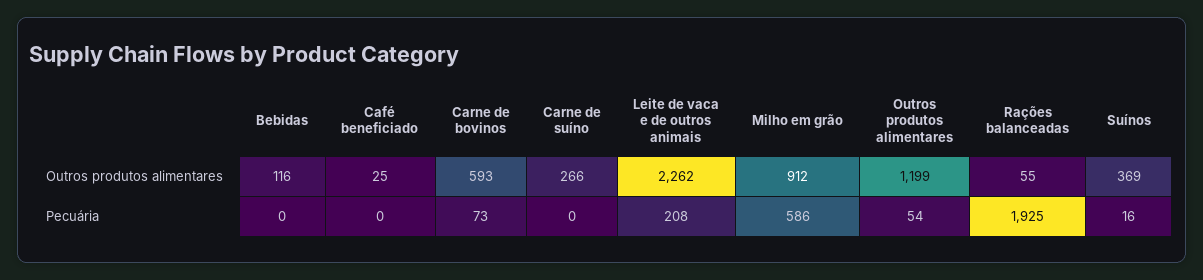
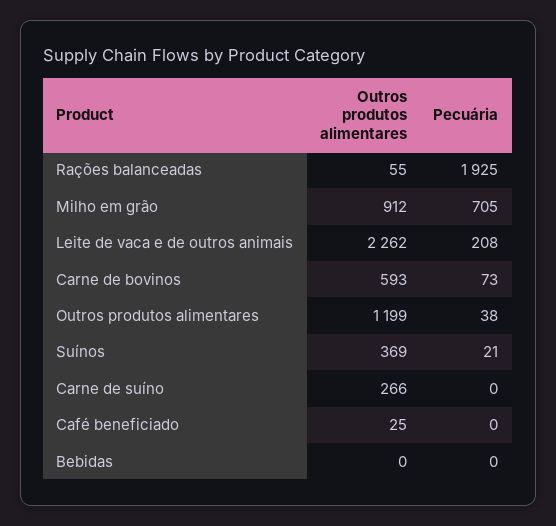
  {
    "Bebidas": {
-     "Outros produtos alimentares": 116,
+     "Outros produtos alimentares": 0,
      "Pecuária": 0
    },
    "Café beneficiado": {
      "Outros produtos alimentares": 25,
      "Pecuária": 0
    },
    "Carne de bovinos": {
      "Outros produtos alimentares": 593,
      "Pecuária": 73
    },
    "Carne de suíno": {
      "Outros produtos alimentares": 266,
      "Pecuária": 0
    },
    "Leite de vaca e de outros animais": {
      "Outros produtos alimentares": 2262,
      "Pecuária": 208
    },
    "Milho em grão": {
      "Outros produtos alimentares": 912,
-     "Pecuária": 586
+     "Pecuária": 705
    },
    "Outros produtos alimentares": {
      "Outros produtos alimentares": 1199,
-     "Pecuária": 54
+     "Pecuária": 38
    },
    "Rações balanceadas": {
      "Outros produtos alimentares": 55,
      "Pecuária": 1925
    },
    "Suínos": {
      "Outros produtos alimentares": 369,
-     "Pecuária": 16
+     "Pecuária": 21
    }
  }

